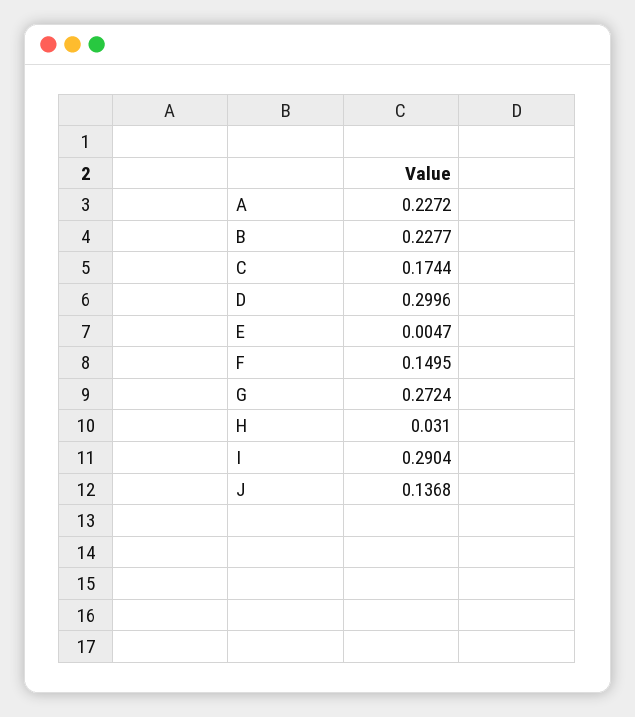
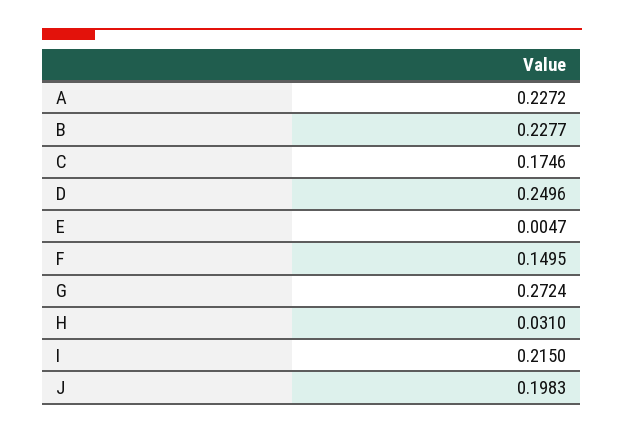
  {
    "A": 0.2272,
    "B": 0.2277,
-   "C": 0.1744,
+   "C": 0.1746,
-   "D": 0.2996,
+   "D": 0.2496,
    "E": 0.0047,
    "F": 0.1495,
    "G": 0.2724,
    "H": 0.031,
-   "I": 0.2904,
+   "I": 0.215,
-   "J": 0.1368
+   "J": 0.1983
  }

